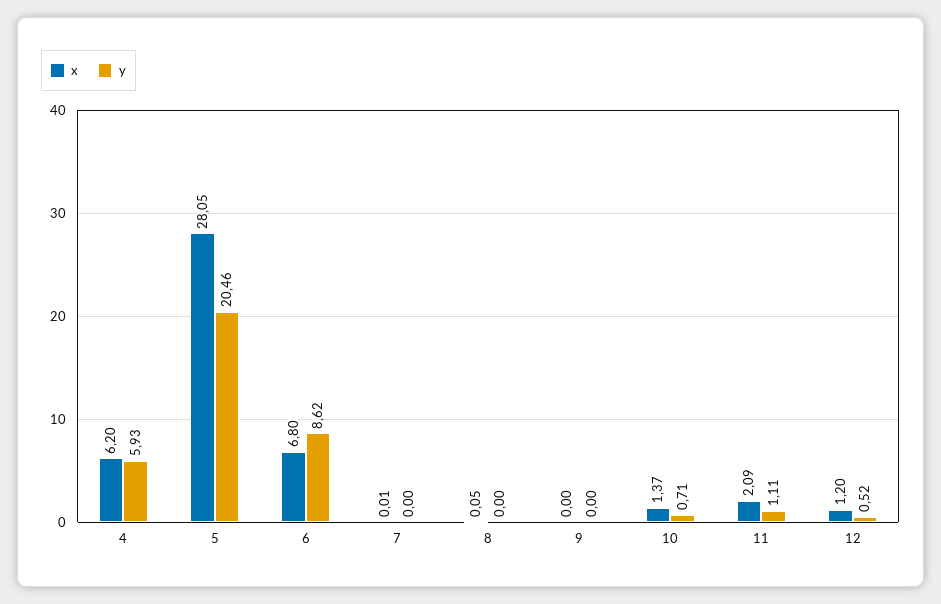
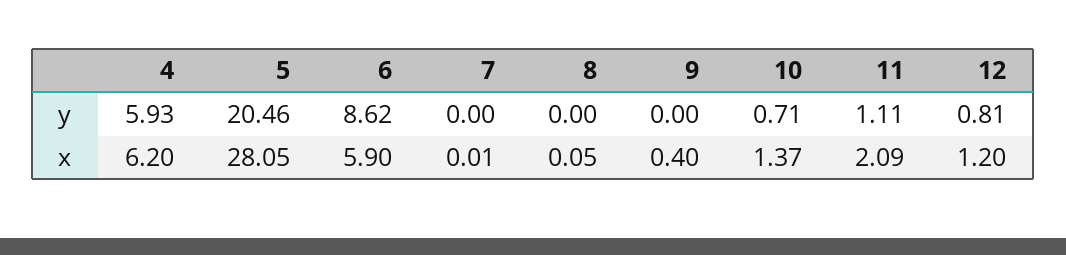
  {
    "x": {
      "4": 6.2,
      "5": 28.05,
-     "6": 6.8,
+     "6": 5.9,
      "7": 0.01,
      "8": 0.05,
-     "9": 0,
+     "9": 0.4,
      "10": 1.37,
      "11": 2.09,
      "12": 1.2
    },
    "y": {
      "4": 5.93,
      "5": 20.46,
      "6": 8.62,
      "7": 0,
      "8": 0,
      "9": 0,
      "10": 0.71,
      "11": 1.11,
-     "12": 0.52
+     "12": 0.81
    }
  }

